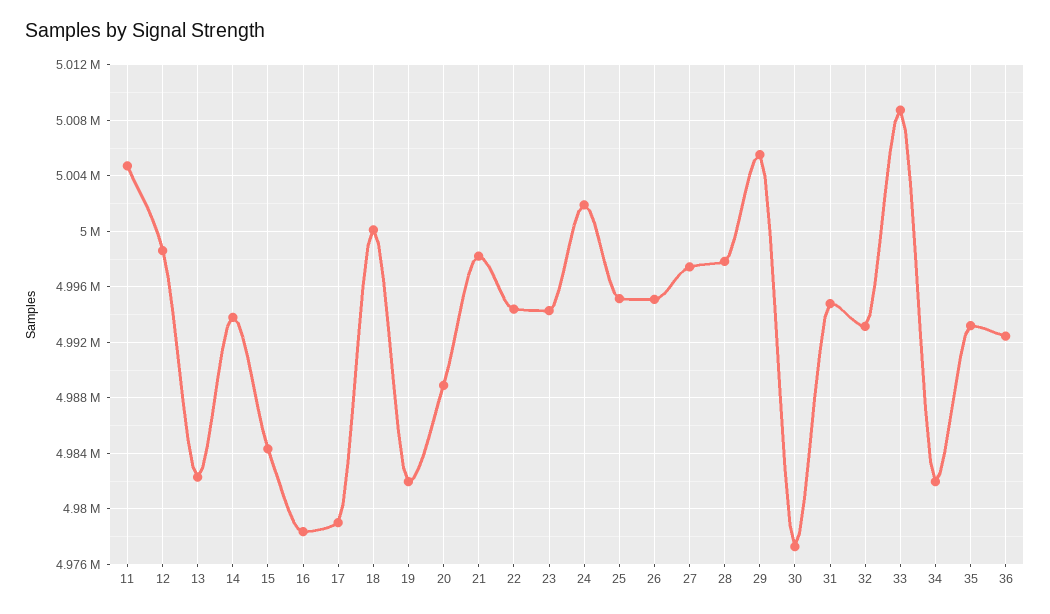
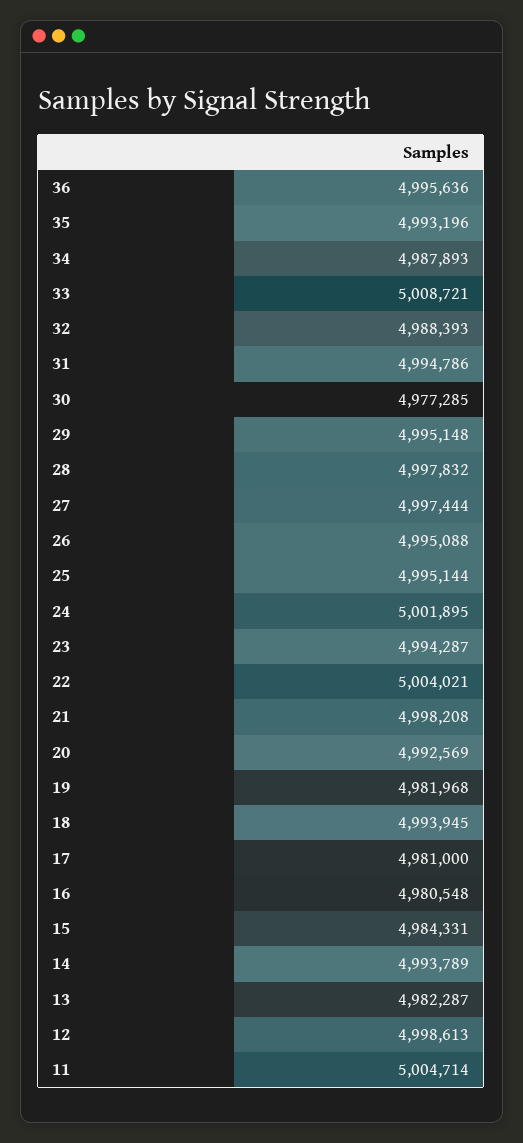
  {
    "11": 5004714,
    "12": 4998613,
    "13": 4982287,
    "14": 4993789,
    "15": 4984331,
-   "16": 4978500,
+   "16": 4980548,
-   "17": 4979000,
+   "17": 4981000,
-   "18": 5000000,
+   "18": 4993945,
    "19": 4981968,
-   "20": 4989000,
+   "20": 4992569,
    "21": 4998208,
-   "22": 4994500,
+   "22": 5004021,
    "23": 4994287,
    "24": 5001895,
    "25": 4995144,
    "26": 4995088,
    "27": 4997444,
    "28": 4997832,
-   "29": 5005500,
+   "29": 4995148,
    "30": 4977285,
    "31": 4994786,
-   "32": 4993000,
+   "32": 4988393,
    "33": 5008721,
-   "34": 4982000,
+   "34": 4987893,
    "35": 4993196,
-   "36": 4992500
+   "36": 4995636
  }

